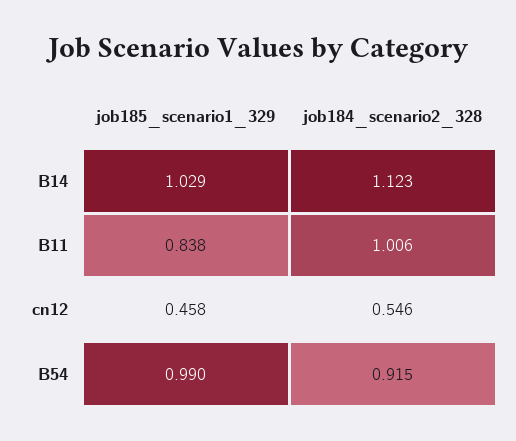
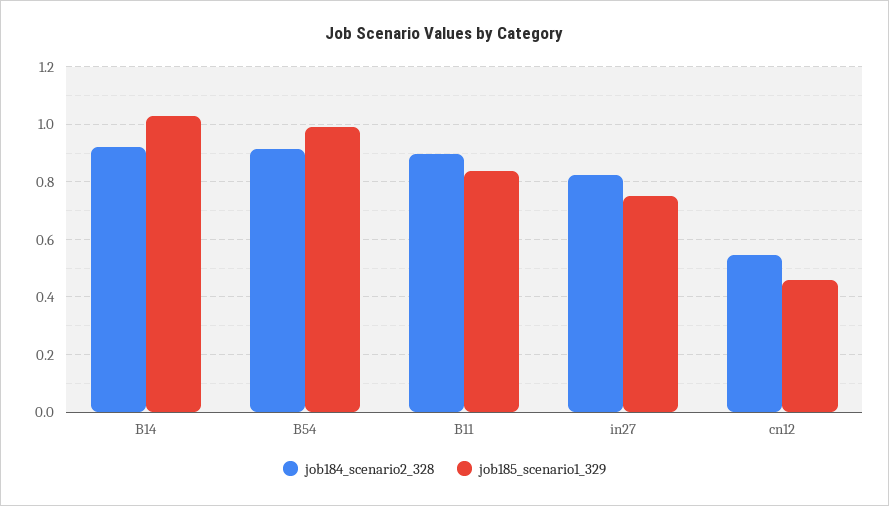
  {
    "job185_scenario1_329": {
      "B14": 1.029,
      "B11": 0.838,
      "cn12": 0.458,
-     "B54": 0.99
+     "B54": 0.99,
+     "in27": 0.75
    },
    "job184_scenario2_328": {
-     "B14": 1.123,
+     "B14": 0.925,
-     "B11": 1.006,
+     "B11": 0.9,
      "cn12": 0.546,
-     "B54": 0.915
+     "B54": 0.915,
+     "in27": 0.825
    }
  }

